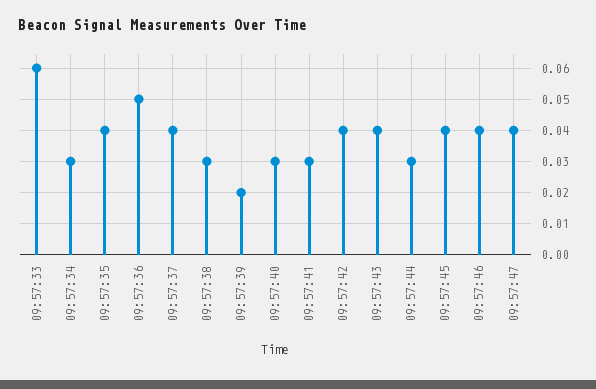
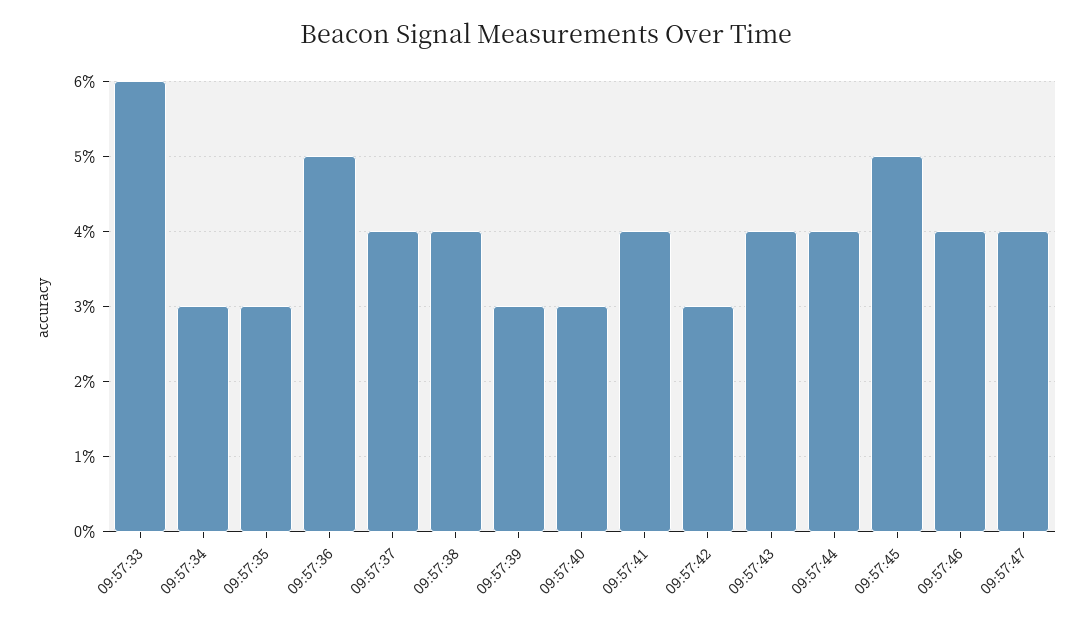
  {
    "09:57:33": 0.06,
    "09:57:34": 0.03,
-   "09:57:35": 0.04,
+   "09:57:35": 0.03,
    "09:57:36": 0.05,
    "09:57:37": 0.04,
-   "09:57:38": 0.03,
+   "09:57:38": 0.04,
-   "09:57:39": 0.02,
+   "09:57:39": 0.03,
    "09:57:40": 0.03,
-   "09:57:41": 0.03,
+   "09:57:41": 0.04,
-   "09:57:42": 0.04,
+   "09:57:42": 0.03,
    "09:57:43": 0.04,
-   "09:57:44": 0.03,
+   "09:57:44": 0.04,
-   "09:57:45": 0.04,
+   "09:57:45": 0.05,
    "09:57:46": 0.04,
    "09:57:47": 0.04
  }

